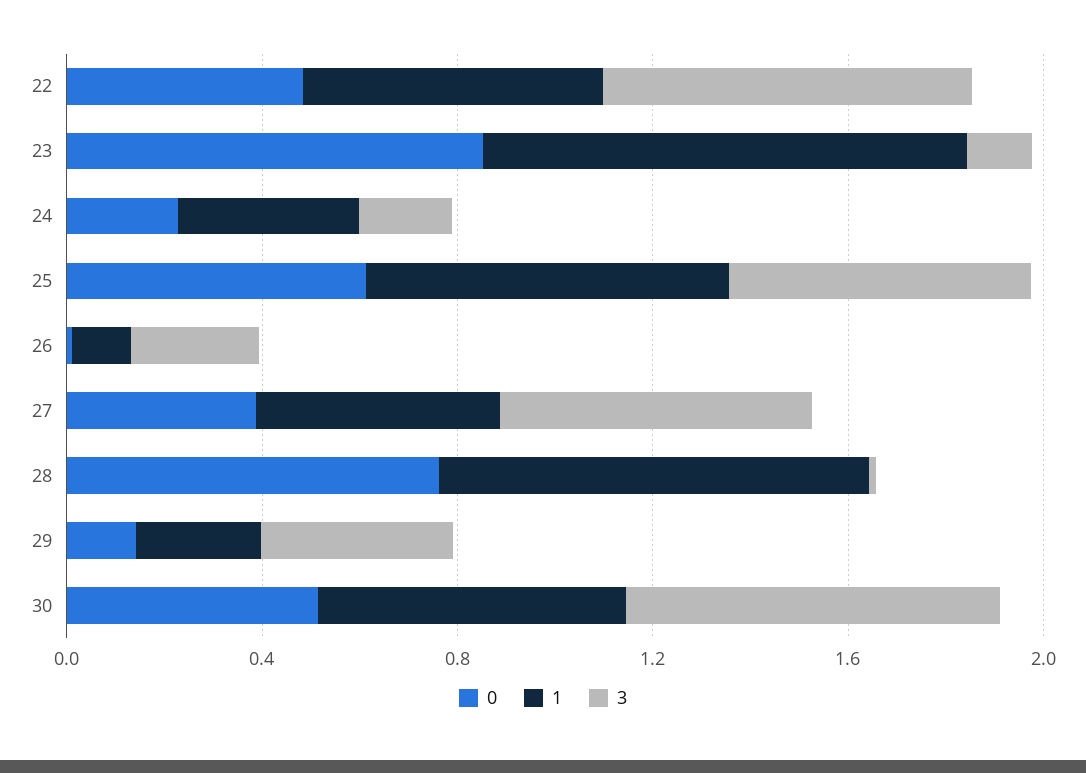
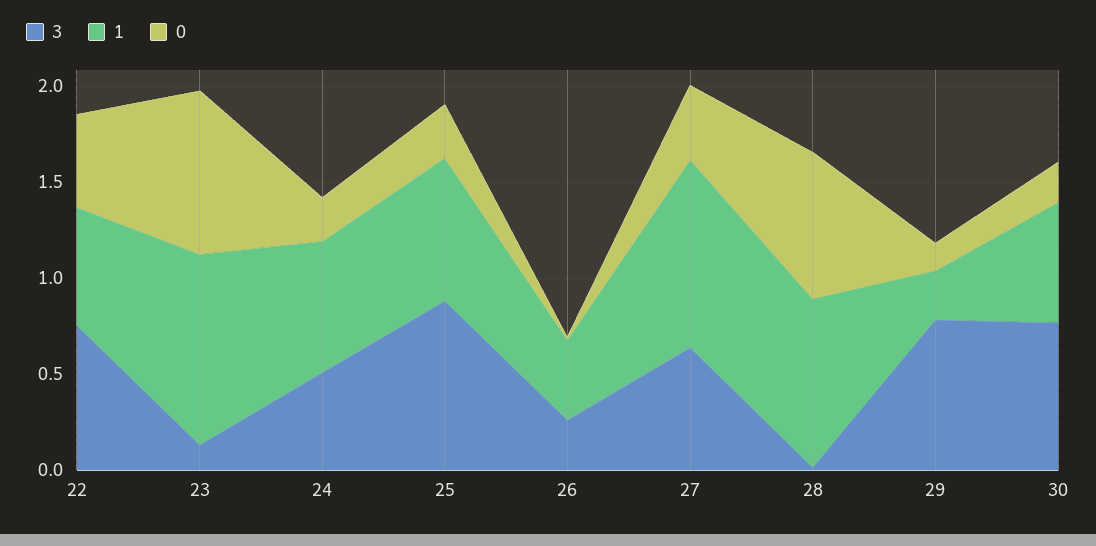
  {
    "0": {
      "22": 0.5,
      "23": 0.9,
      "24": 0.2,
-     "25": 0.6,
+     "25": 0.3,
      "26": 0,
      "27": 0.4,
      "28": 0.8,
      "29": 0.1,
-     "30": 0.5
+     "30": 0.2
    },
    "1": {
      "22": 0.6,
      "23": 1,
-     "24": 0.4,
+     "24": 0.7,
      "25": 0.7,
-     "26": 0.1,
+     "26": 0.4,
-     "27": 0.5,
+     "27": 1,
      "28": 0.9,
      "29": 0.3,
      "30": 0.6
    },
    "3": {
      "22": 0.8,
      "23": 0.1,
-     "24": 0.2,
+     "24": 0.5,
-     "25": 0.6,
+     "25": 0.9,
      "26": 0.3,
      "27": 0.6,
      "28": 0,
-     "29": 0.4,
+     "29": 0.8,
      "30": 0.8
    }
  }

